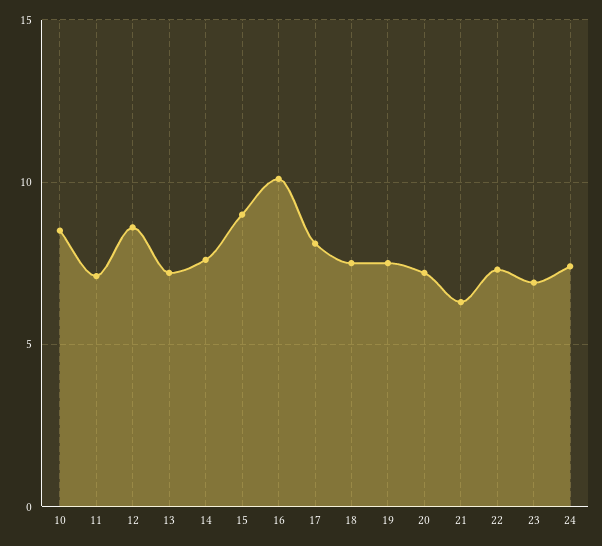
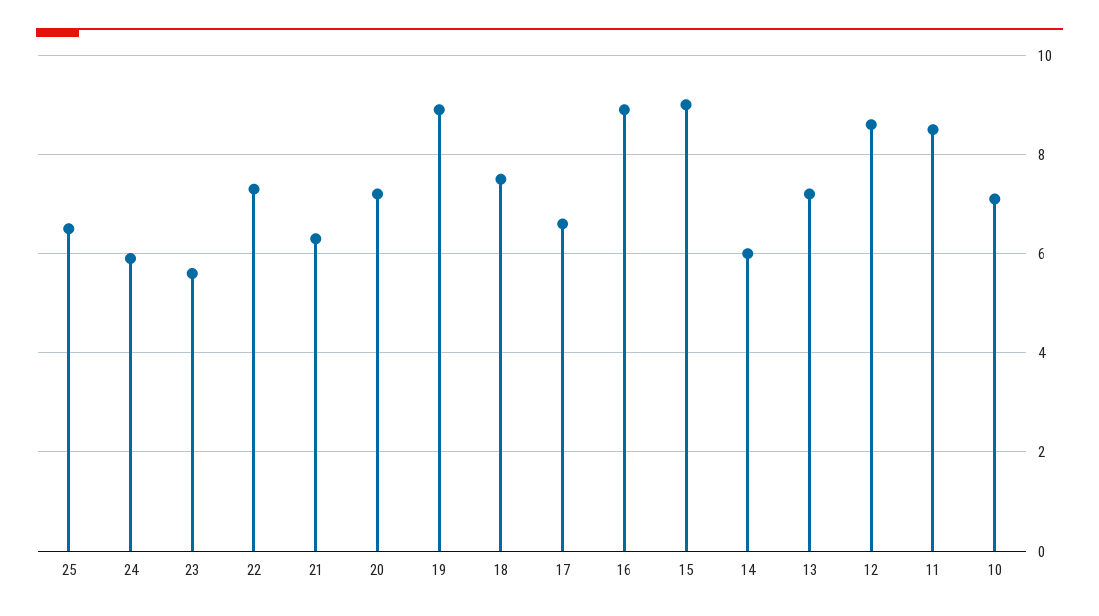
  {
-   "10": 8.5,
+   "10": 7,
-   "11": 7,
+   "11": 8.5,
    "12": 8.5,
    "13": 7,
-   "14": 7.5,
+   "14": 6,
    "15": 9,
-   "16": 10,
+   "16": 9,
-   "17": 8,
+   "17": 6.5,
    "18": 7.5,
-   "19": 7.5,
+   "19": 9,
    "20": 7,
    "21": 6.5,
    "22": 7.5,
-   "23": 7,
+   "23": 5.5,
-   "24": 7.5
+   "24": 6,
+   "25": 6.5
  }

